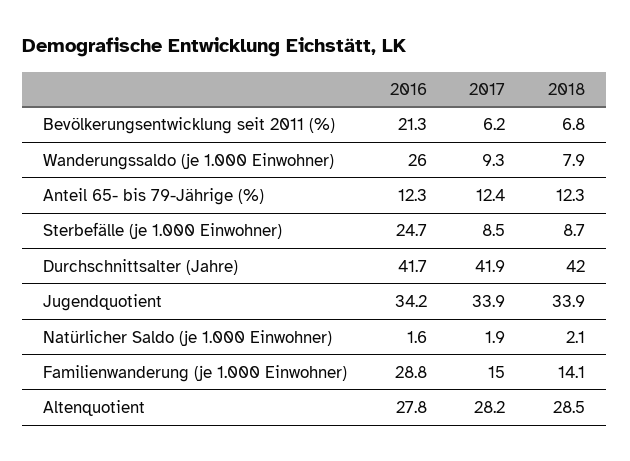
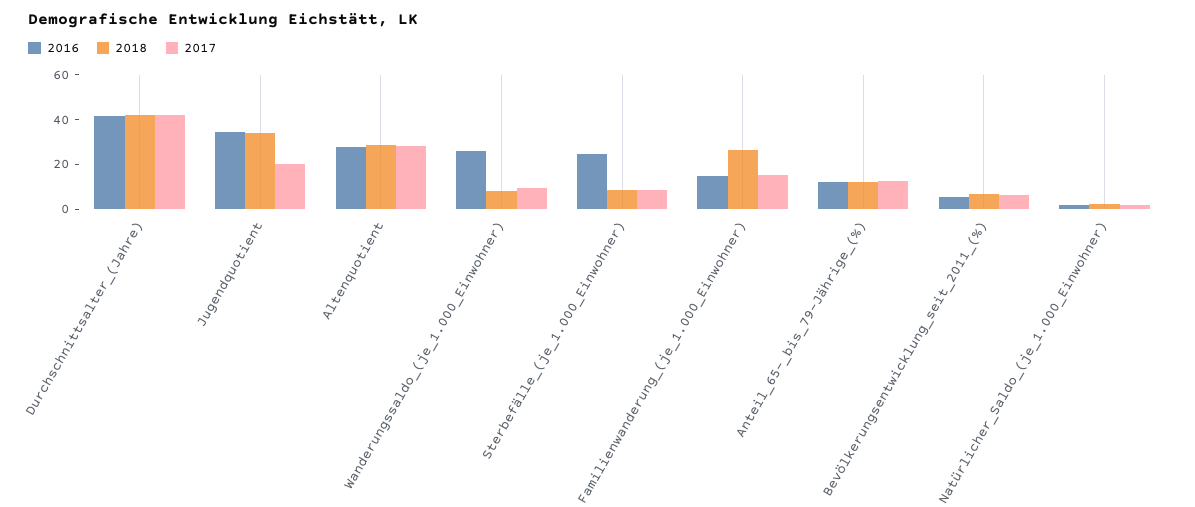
  {
    "2016": {
-     "Bevölkerungsentwicklung seit 2011 (%)": 21.3,
+     "Bevölkerungsentwicklung seit 2011 (%)": 5,
      "Wanderungssaldo (je 1.000 Einwohner)": 26,
      "Anteil 65- bis 79-Jährige (%)": 12.3,
      "Sterbefälle (je 1.000 Einwohner)": 24.7,
      "Durchschnittsalter (Jahre)": 41.7,
      "Jugendquotient": 34.2,
      "Natürlicher Saldo (je 1.000 Einwohner)": 1.6,
-     "Familienwanderung (je 1.000 Einwohner)": 28.8,
+     "Familienwanderung (je 1.000 Einwohner)": 15,
      "Altenquotient": 27.8
    },
    "2017": {
      "Bevölkerungsentwicklung seit 2011 (%)": 6.2,
      "Wanderungssaldo (je 1.000 Einwohner)": 9.3,
      "Anteil 65- bis 79-Jährige (%)": 12.4,
      "Sterbefälle (je 1.000 Einwohner)": 8.5,
      "Durchschnittsalter (Jahre)": 41.9,
-     "Jugendquotient": 33.9,
+     "Jugendquotient": 20,
      "Natürlicher Saldo (je 1.000 Einwohner)": 1.9,
      "Familienwanderung (je 1.000 Einwohner)": 15,
      "Altenquotient": 28.2
    },
    "2018": {
      "Bevölkerungsentwicklung seit 2011 (%)": 6.8,
      "Wanderungssaldo (je 1.000 Einwohner)": 7.9,
      "Anteil 65- bis 79-Jährige (%)": 12.3,
      "Sterbefälle (je 1.000 Einwohner)": 8.7,
      "Durchschnittsalter (Jahre)": 42,
      "Jugendquotient": 33.9,
      "Natürlicher Saldo (je 1.000 Einwohner)": 2.1,
-     "Familienwanderung (je 1.000 Einwohner)": 14.1,
+     "Familienwanderung (je 1.000 Einwohner)": 25,
      "Altenquotient": 28.5
    }
  }

